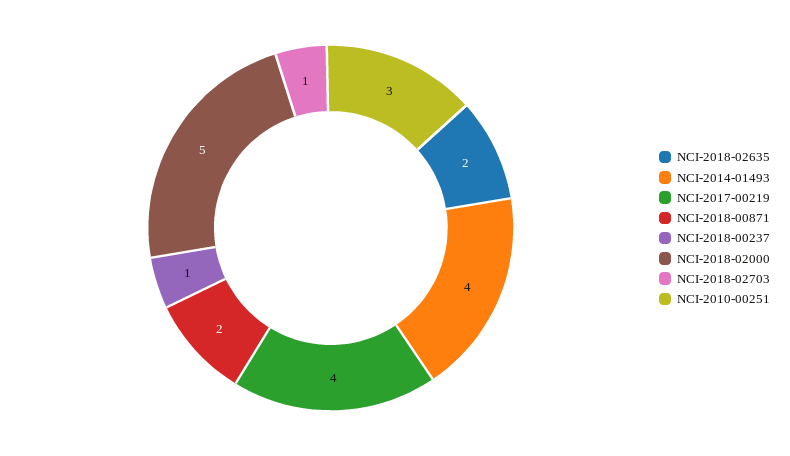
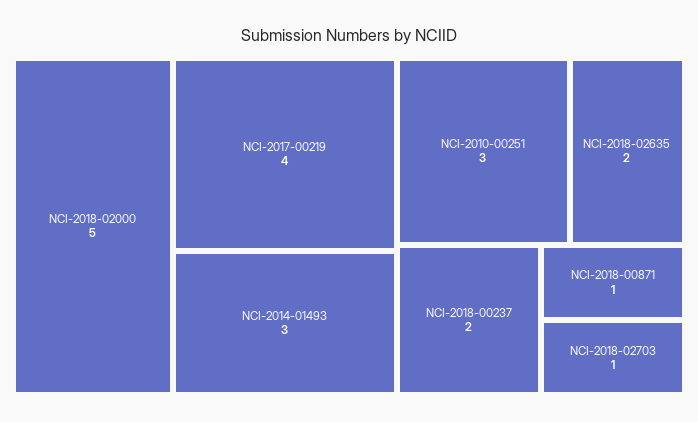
  {
    "NCI-2018-02635": 2,
-   "NCI-2014-01493": 4,
+   "NCI-2014-01493": 3,
    "NCI-2017-00219": 4,
-   "NCI-2018-00871": 2,
+   "NCI-2018-00871": 1,
-   "NCI-2018-00237": 1,
+   "NCI-2018-00237": 2,
    "NCI-2018-02000": 5,
    "NCI-2018-02703": 1,
    "NCI-2010-00251": 3
  }

